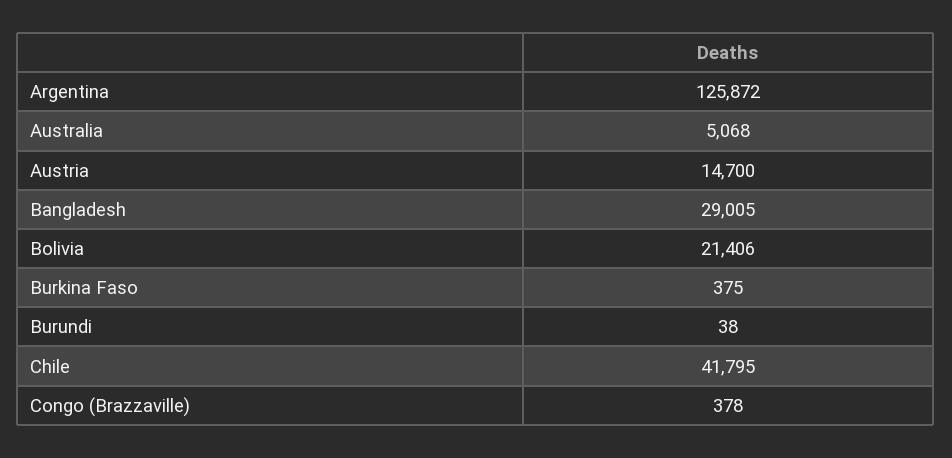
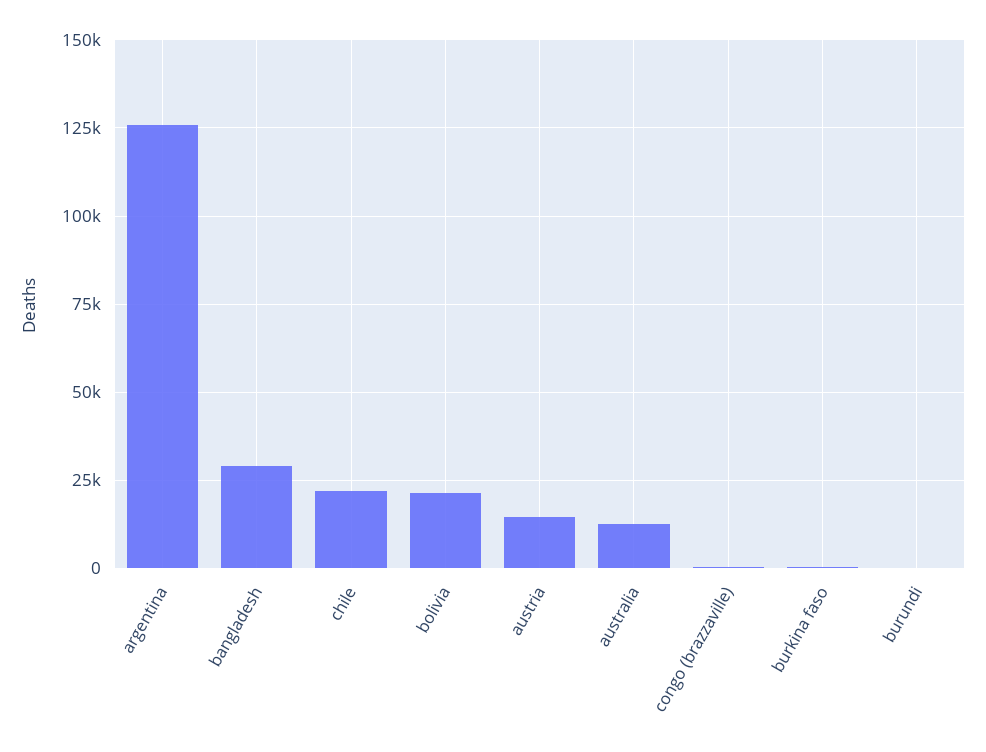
  {
    "Argentina": 125872,
-   "Australia": 5068,
+   "Australia": 12500,
    "Austria": 14700,
    "Bangladesh": 29005,
    "Bolivia": 21406,
    "Burkina Faso": 375,
    "Burundi": 38,
-   "Chile": 41795,
+   "Chile": 22500,
    "Congo (Brazzaville)": 378
  }

